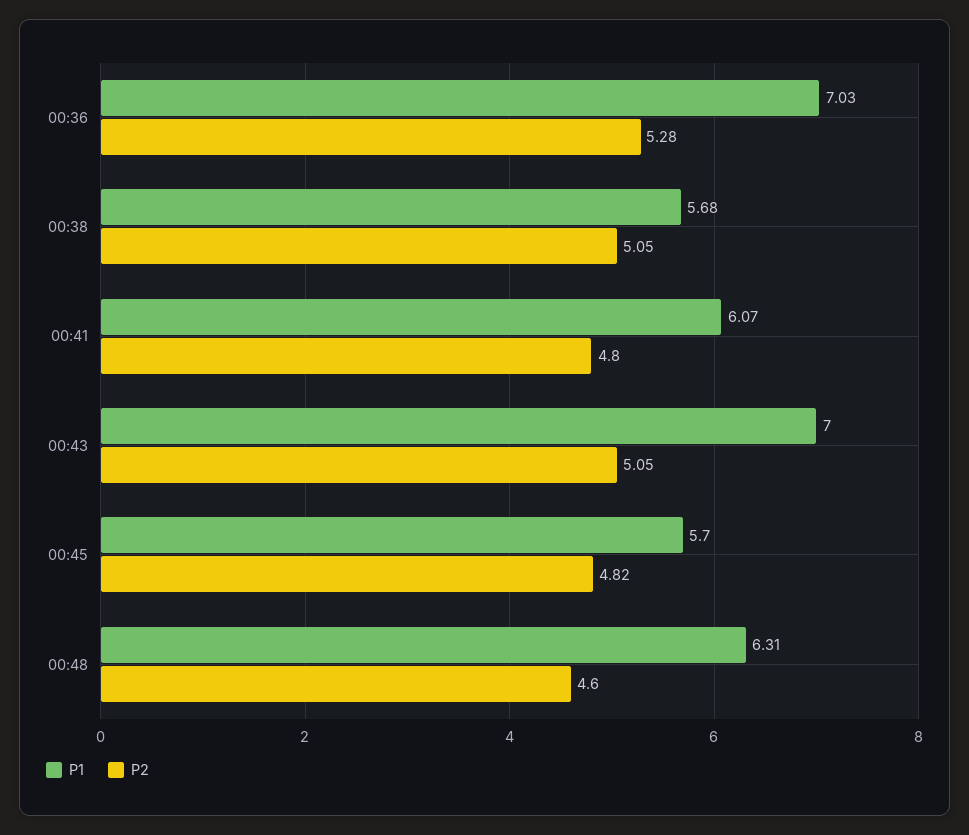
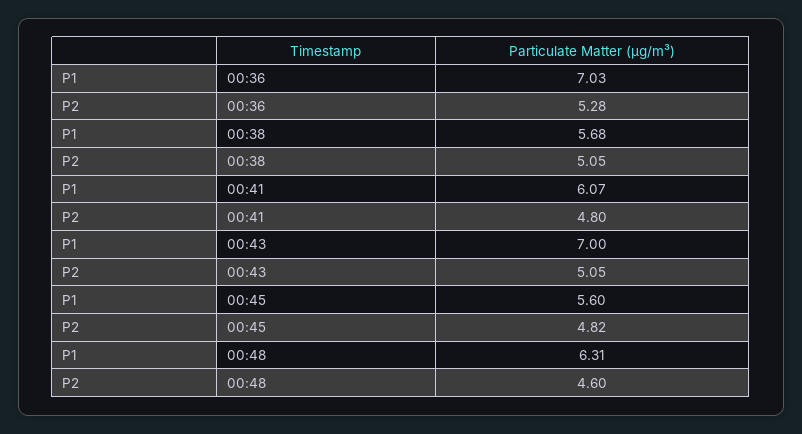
  {
    "P1": {
      "00:36": 7.03,
      "00:38": 5.68,
      "00:41": 6.07,
      "00:43": 7,
-     "00:45": 5.7,
+     "00:45": 5.6,
      "00:48": 6.31
    },
    "P2": {
      "00:36": 5.28,
      "00:38": 5.05,
      "00:41": 4.8,
      "00:43": 5.05,
      "00:45": 4.82,
      "00:48": 4.6
    }
  }

